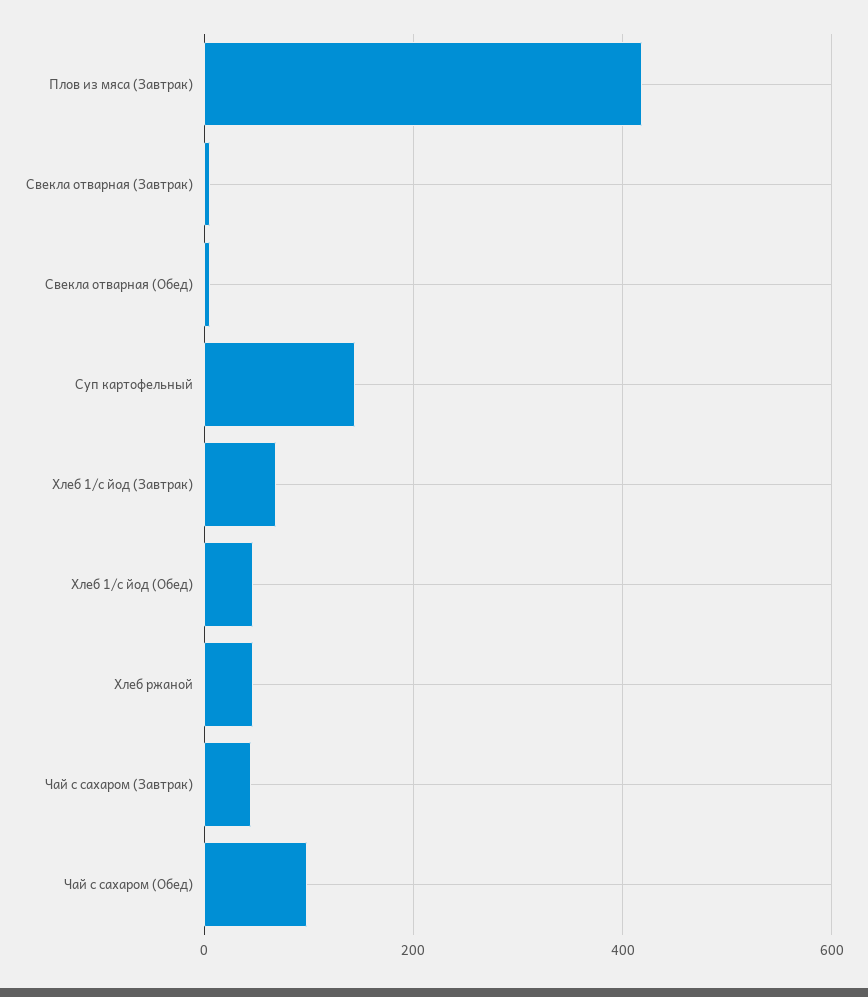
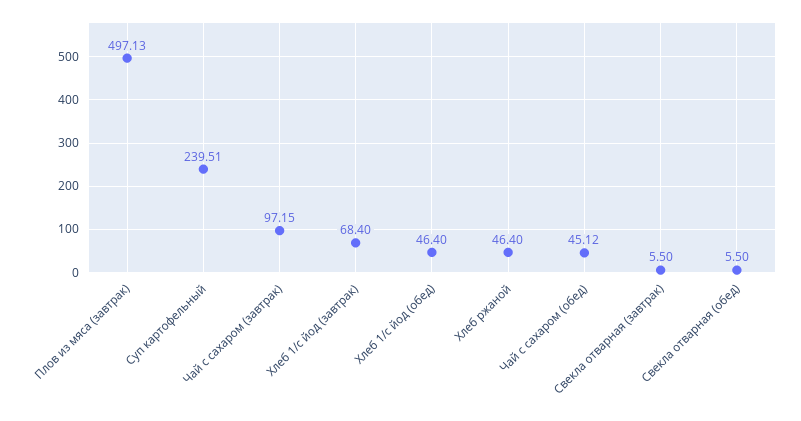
  {
-   "Плов из мяса (Завтрак)": 420,
+   "Плов из мяса (Завтрак)": 497.13,
    "Свекла отварная (Завтрак)": 5.5,
    "Свекла отварная (Обед)": 5.5,
-   "Суп картофельный": 140,
+   "Суп картофельный": 239.51,
    "Хлеб 1/с йод (Завтрак)": 68.4,
    "Хлеб 1/с йод (Обед)": 46.4,
    "Хлеб ржаной": 46.4,
-   "Чай с сахаром (Завтрак)": 40,
+   "Чай с сахаром (Завтрак)": 97.15,
-   "Чай с сахаром (Обед)": 100
+   "Чай с сахаром (Обед)": 45.12
  }

